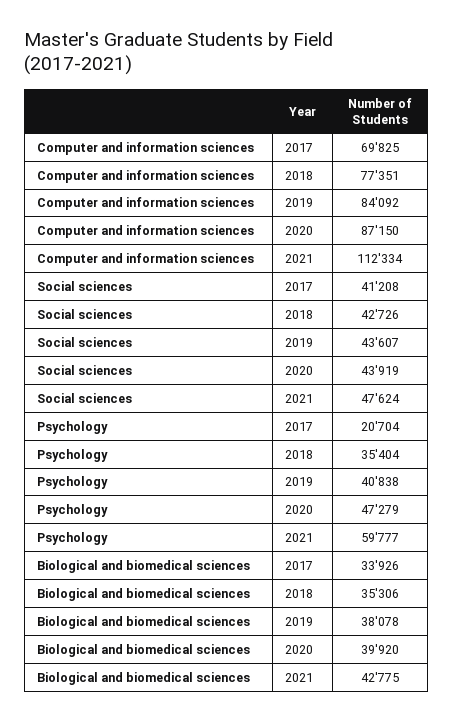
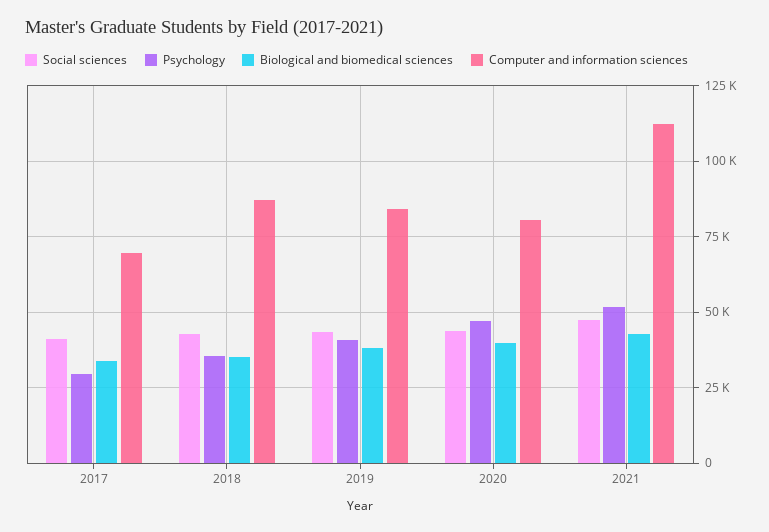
  {
    "Computer and information sciences": {
      "2017": 69825,
-     "2018": 77351,
+     "2018": 87500,
      "2019": 84092,
-     "2020": 87150,
+     "2020": 80000,
      "2021": 112334
    },
    "Social sciences": {
      "2017": 41208,
      "2018": 42726,
      "2019": 43607,
      "2020": 43919,
      "2021": 47624
    },
    "Psychology": {
-     "2017": 20704,
+     "2017": 30000,
      "2018": 35404,
      "2019": 40838,
      "2020": 47279,
-     "2021": 59777
+     "2021": 52500
    },
    "Biological and biomedical sciences": {
      "2017": 33926,
      "2018": 35306,
      "2019": 38078,
      "2020": 39920,
      "2021": 42775
    }
  }

